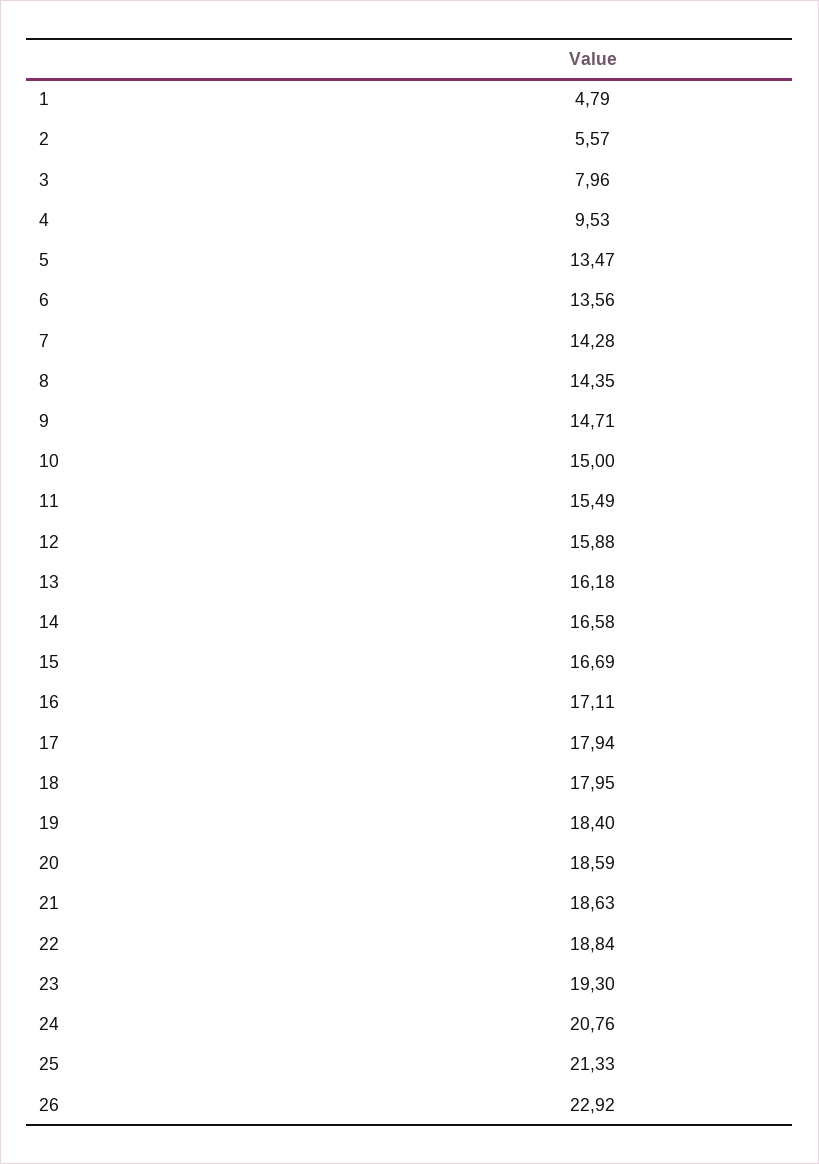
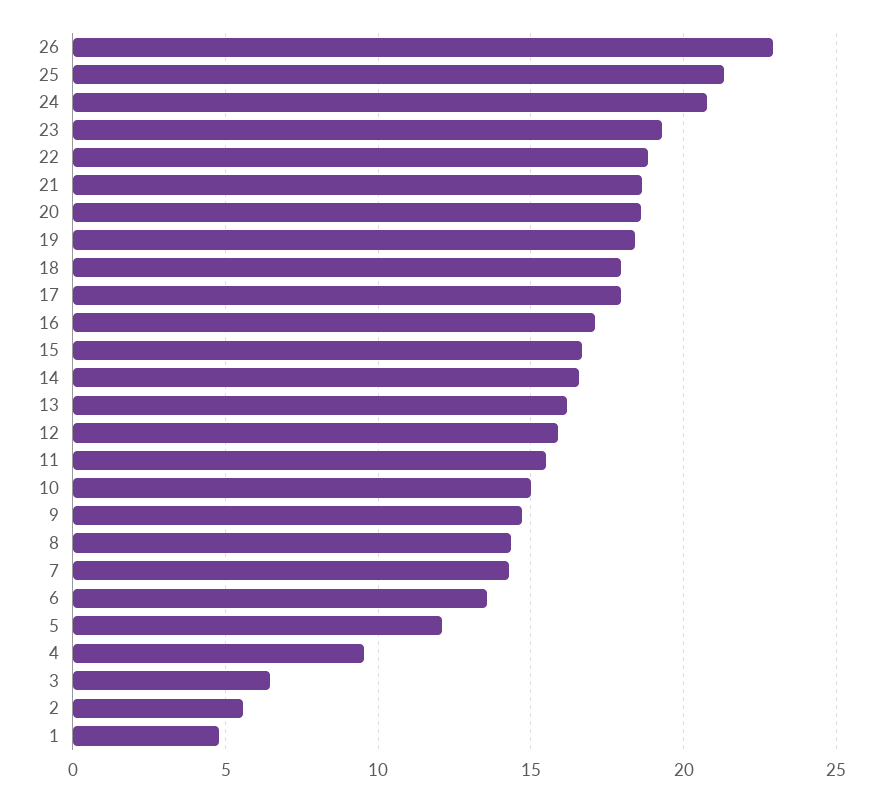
  {
    "1": 4.79,
    "2": 5.57,
-   "3": 7.96,
+   "3": 6.5,
    "4": 9.53,
-   "5": 13.47,
+   "5": 12,
    "6": 13.56,
    "7": 14.28,
    "8": 14.35,
    "9": 14.71,
    "10": 15,
    "11": 15.49,
    "12": 15.88,
    "13": 16.18,
    "14": 16.58,
    "15": 16.69,
    "16": 17.11,
    "17": 17.94,
    "18": 17.95,
    "19": 18.4,
    "20": 18.59,
    "21": 18.63,
    "22": 18.84,
    "23": 19.3,
    "24": 20.76,
    "25": 21.33,
    "26": 22.92
  }

